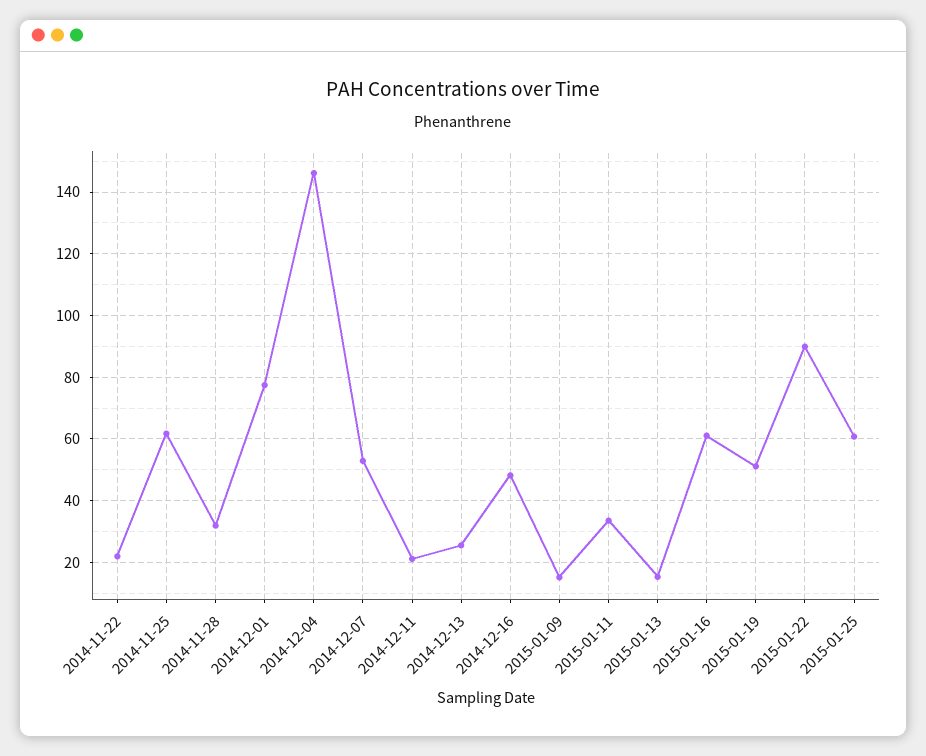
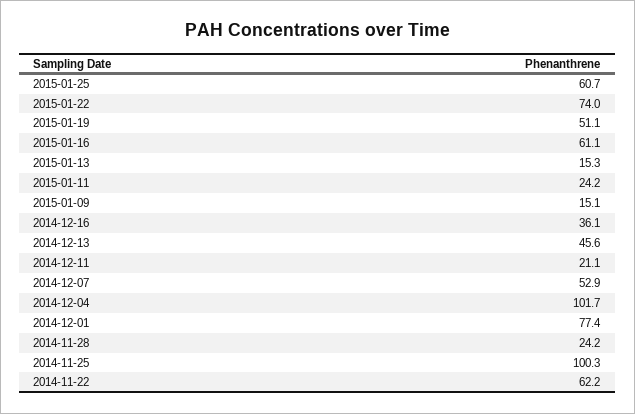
  {
-   "2014-11-22": 22,
+   "2014-11-22": 62.2,
-   "2014-11-25": 62,
+   "2014-11-25": 100.3,
-   "2014-11-28": 32,
+   "2014-11-28": 24.2,
    "2014-12-01": 77.4,
-   "2014-12-04": 146,
+   "2014-12-04": 101.7,
    "2014-12-07": 52.9,
    "2014-12-11": 21.1,
-   "2014-12-13": 26,
+   "2014-12-13": 45.6,
-   "2014-12-16": 48,
+   "2014-12-16": 36.1,
    "2015-01-09": 15.1,
-   "2015-01-11": 34,
+   "2015-01-11": 24.2,
    "2015-01-13": 15.3,
    "2015-01-16": 61.1,
    "2015-01-19": 51.1,
-   "2015-01-22": 90,
+   "2015-01-22": 74,
    "2015-01-25": 60.7
  }

